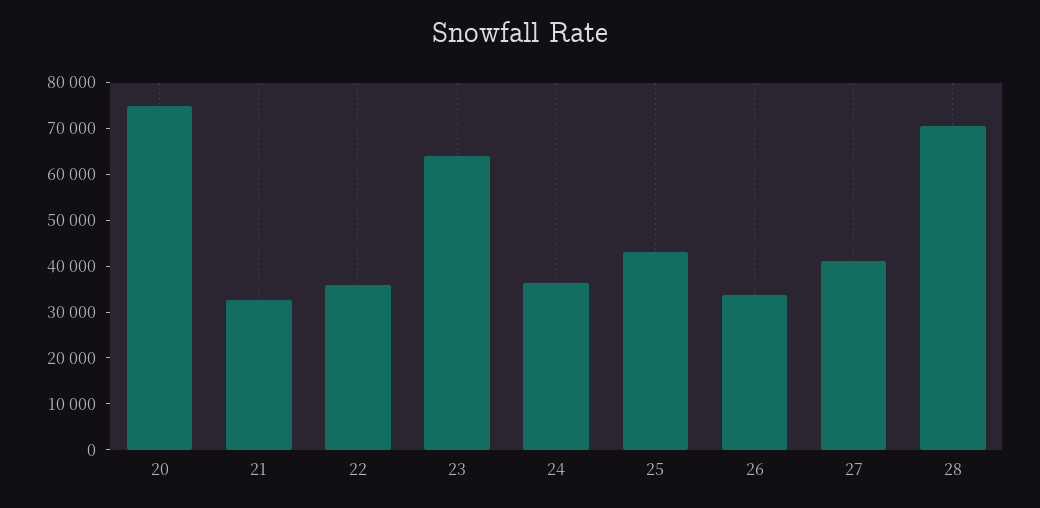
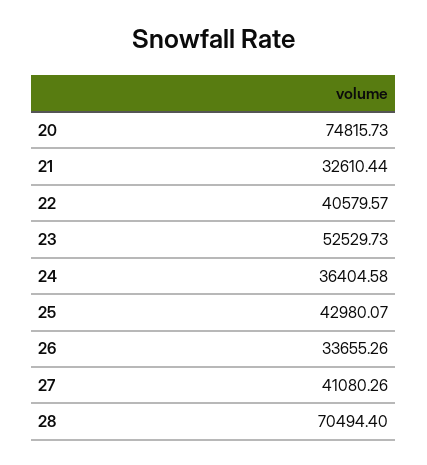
  {
    "20": 74815.73,
    "21": 32610.44,
-   "22": 36000,
+   "22": 40579.57,
-   "23": 64000,
+   "23": 52529.73,
    "24": 36404.58,
    "25": 42980.07,
    "26": 33655.26,
    "27": 41080.26,
    "28": 70494.4
  }

